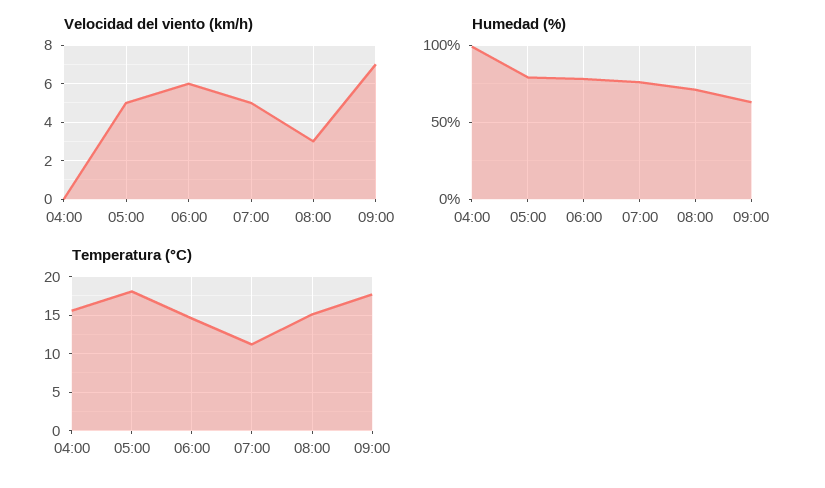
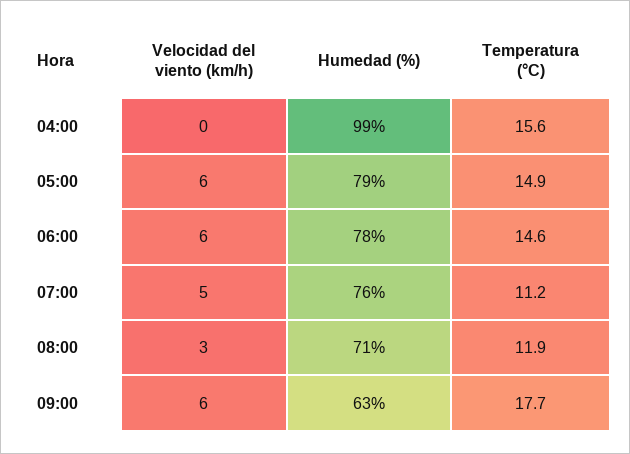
  {
    "Velocidad del viento (km/h)": {
      "04:00": 0,
-     "05:00": 5,
+     "05:00": 6,
      "06:00": 6,
      "07:00": 5,
      "08:00": 3,
-     "09:00": 7
+     "09:00": 6
    },
    "Humedad (%)": {
      "04:00": 99,
      "05:00": 79,
      "06:00": 78,
      "07:00": 76,
      "08:00": 71,
      "09:00": 63
    },
    "Temperatura (°C)": {
      "04:00": 15.6,
-     "05:00": 18,
+     "05:00": 14.9,
      "06:00": 14.6,
      "07:00": 11.2,
-     "08:00": 15,
+     "08:00": 11.9,
      "09:00": 17.7
    }
  }

